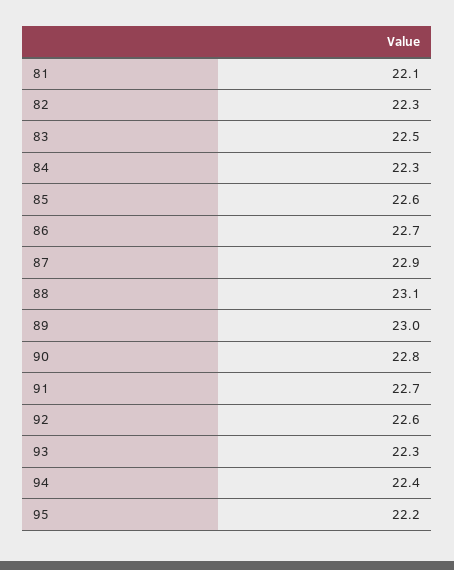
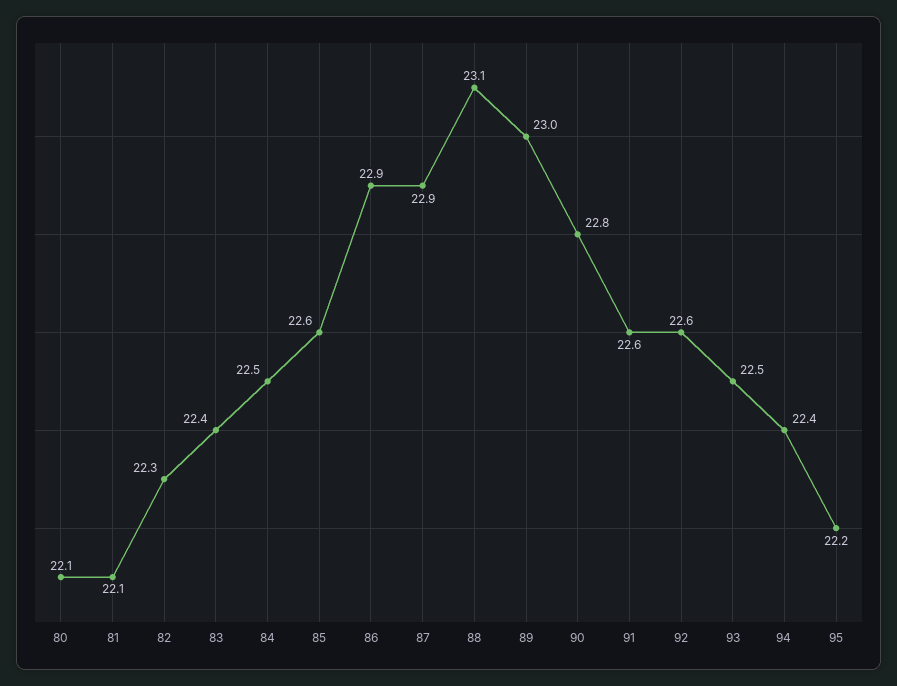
  {
    "81": 22.1,
    "82": 22.3,
-   "83": 22.5,
+   "83": 22.4,
-   "84": 22.3,
+   "84": 22.5,
    "85": 22.6,
-   "86": 22.7,
+   "86": 22.9,
    "87": 22.9,
    "88": 23.1,
    "89": 23,
    "90": 22.8,
-   "91": 22.7,
+   "91": 22.6,
    "92": 22.6,
-   "93": 22.3,
+   "93": 22.5,
    "94": 22.4,
-   "95": 22.2
+   "95": 22.2,
+   "80": 22.1
  }

